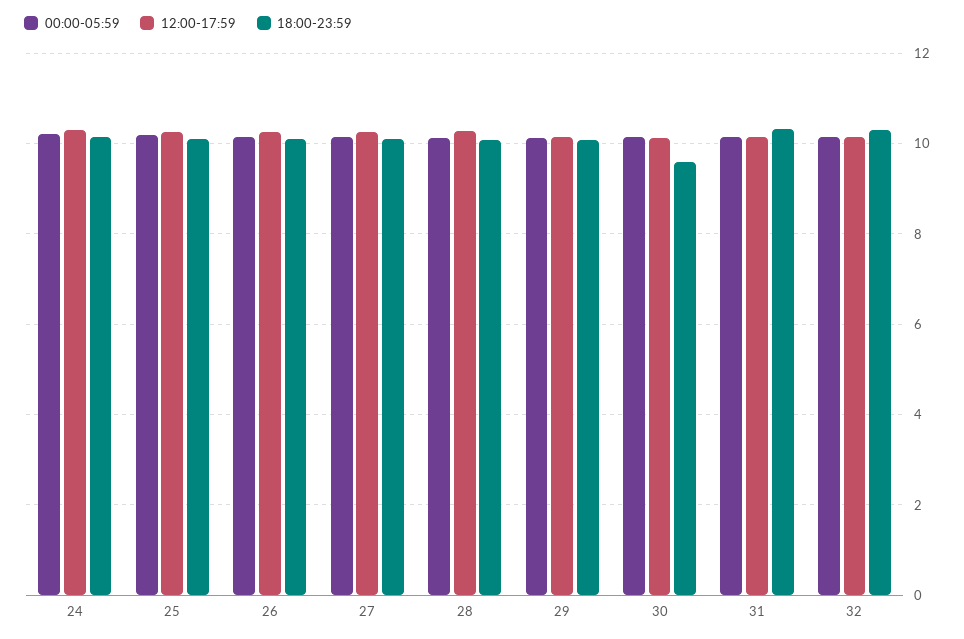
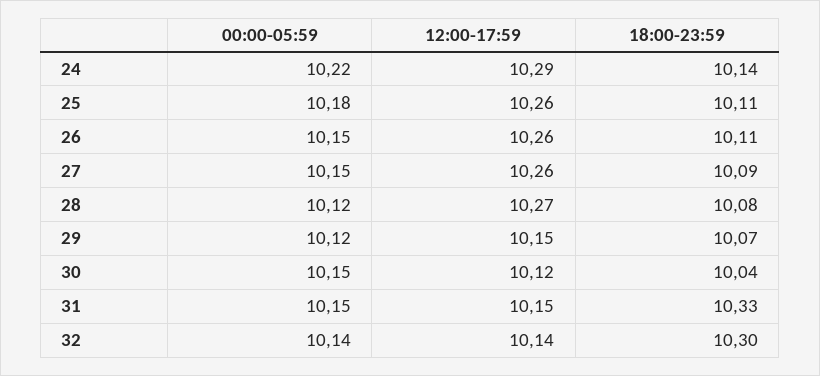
  {
    "00:00-05:59": {
      "24": 10.22,
      "25": 10.18,
      "26": 10.15,
      "27": 10.15,
      "28": 10.12,
      "29": 10.12,
      "30": 10.15,
      "31": 10.15,
      "32": 10.14
    },
    "12:00-17:59": {
      "24": 10.29,
      "25": 10.26,
      "26": 10.26,
      "27": 10.26,
      "28": 10.27,
      "29": 10.15,
      "30": 10.12,
      "31": 10.15,
      "32": 10.14
    },
    "18:00-23:59": {
      "24": 10.14,
      "25": 10.11,
      "26": 10.11,
      "27": 10.09,
      "28": 10.08,
      "29": 10.07,
-     "30": 9.6,
+     "30": 10.04,
      "31": 10.33,
      "32": 10.3
    }
  }

